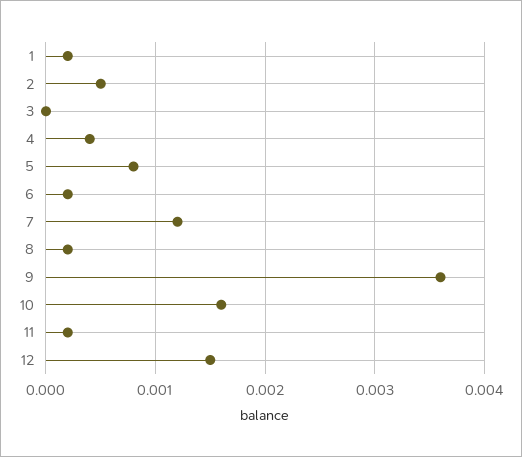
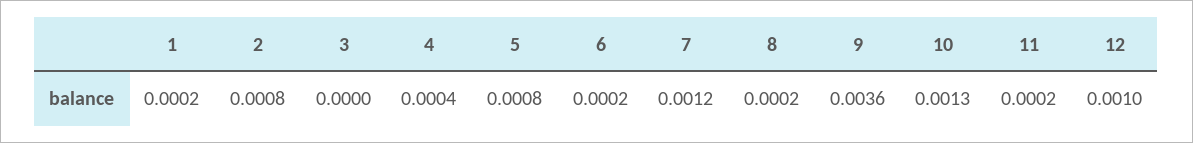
  {
    "1": 0.0002,
-   "2": 0.0005,
+   "2": 0.0008,
    "3": 0,
    "4": 0.0004,
    "5": 0.0008,
    "6": 0.0002,
    "7": 0.0012,
    "8": 0.0002,
    "9": 0.0036,
-   "10": 0.0016,
+   "10": 0.0013,
    "11": 0.0002,
-   "12": 0.0015
+   "12": 0.001
  }

